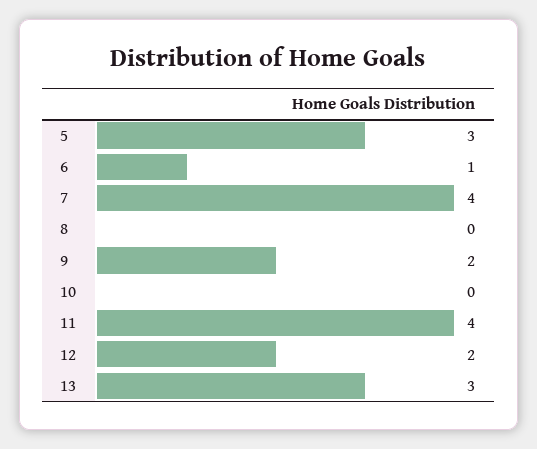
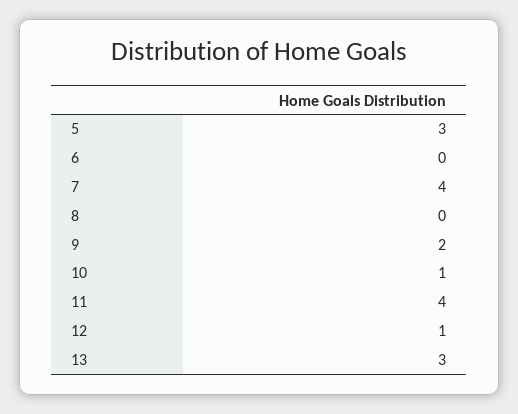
  {
    "5": 3,
-   "6": 1,
+   "6": 0,
    "7": 4,
    "8": 0,
    "9": 2,
-   "10": 0,
+   "10": 1,
    "11": 4,
-   "12": 2,
+   "12": 1,
    "13": 3
  }

